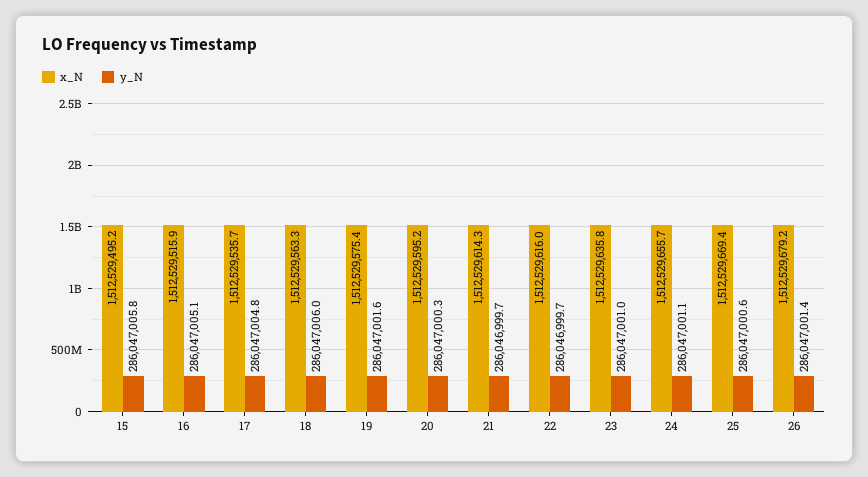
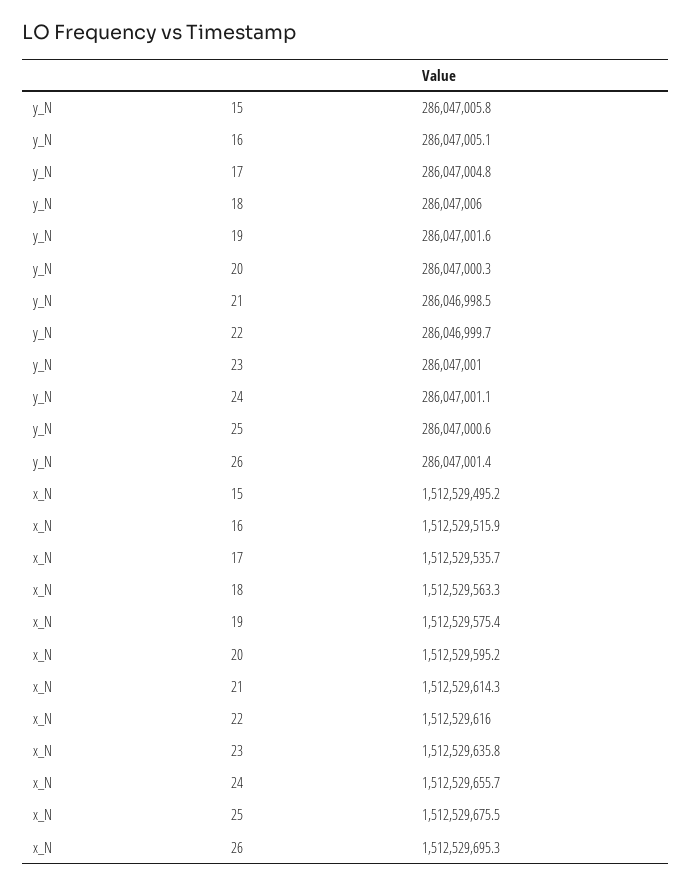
  {
    "x_N": {
      "15": 1512529495.2,
      "16": 1512529515.9,
      "17": 1512529535.7,
      "18": 1512529563.3,
      "19": 1512529575.4,
      "20": 1512529595.2,
      "21": 1512529614.3,
      "22": 1512529616,
      "23": 1512529635.8,
      "24": 1512529655.7,
-     "25": 1512529669.4,
+     "25": 1512529675.5,
-     "26": 1512529679.2
+     "26": 1512529695.3
    },
    "y_N": {
      "15": 286047005.8,
      "16": 286047005.1,
      "17": 286047004.8,
      "18": 286047006,
      "19": 286047001.6,
      "20": 286047000.3,
-     "21": 286046999.7,
+     "21": 286046998.5,
      "22": 286046999.7,
      "23": 286047001,
      "24": 286047001.1,
      "25": 286047000.6,
      "26": 286047001.4
    }
  }

